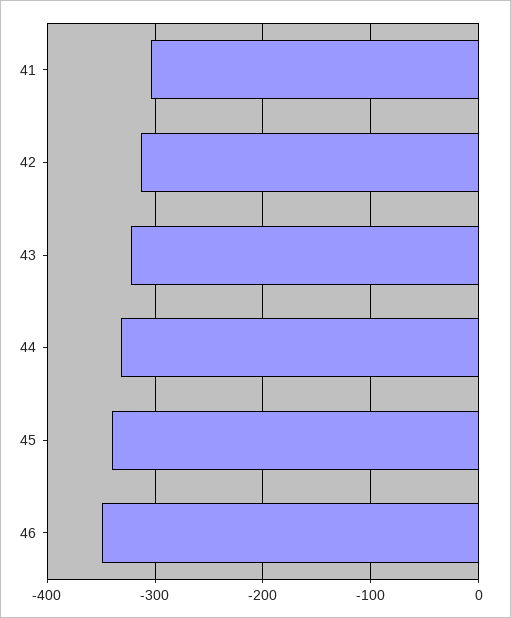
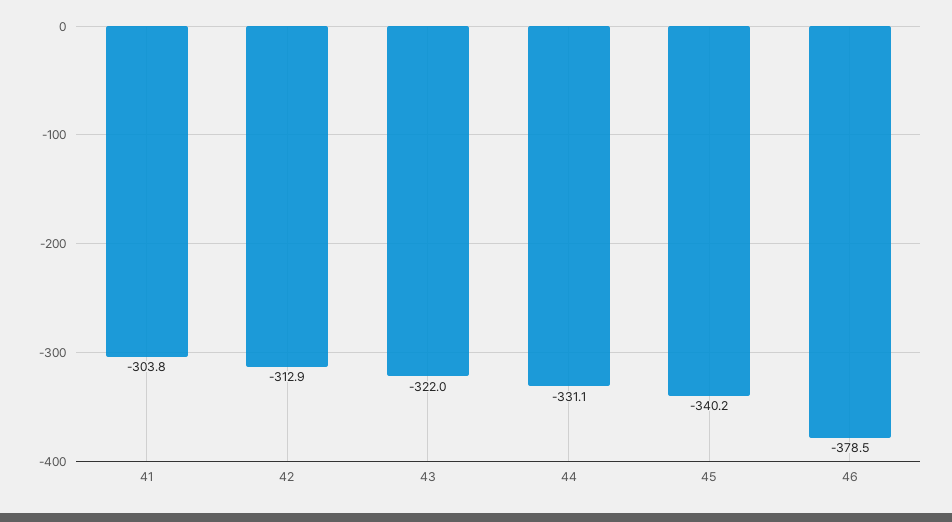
  {
    "41": -303.8,
    "42": -312.9,
    "43": -322,
    "44": -331.1,
    "45": -340.2,
-   "46": -350
+   "46": -378.5
  }

